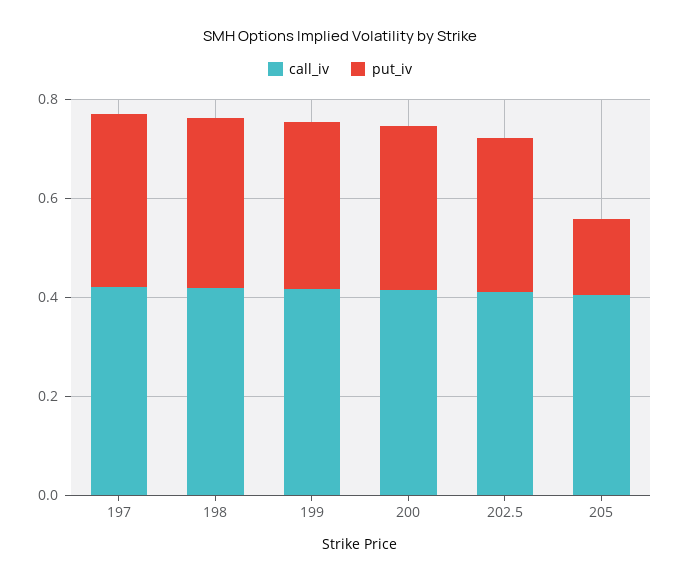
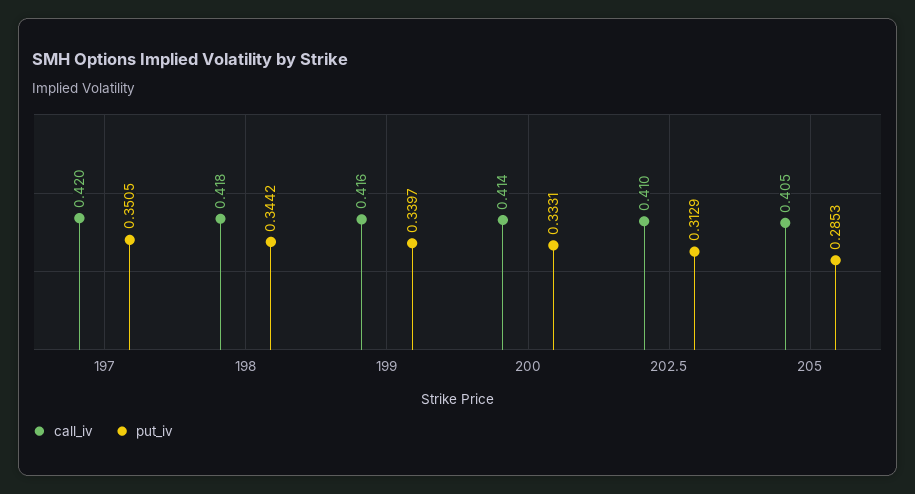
  {
    "call_iv": {
      "197": 0.42,
      "198": 0.418,
      "199": 0.416,
      "200": 0.414,
      "202.5": 0.41,
      "205": 0.405
    },
    "put_iv": {
      "197": 0.3505,
      "198": 0.3442,
      "199": 0.3397,
      "200": 0.3331,
      "202.5": 0.3129,
-     "205": 0.15
+     "205": 0.2853
    }
  }

